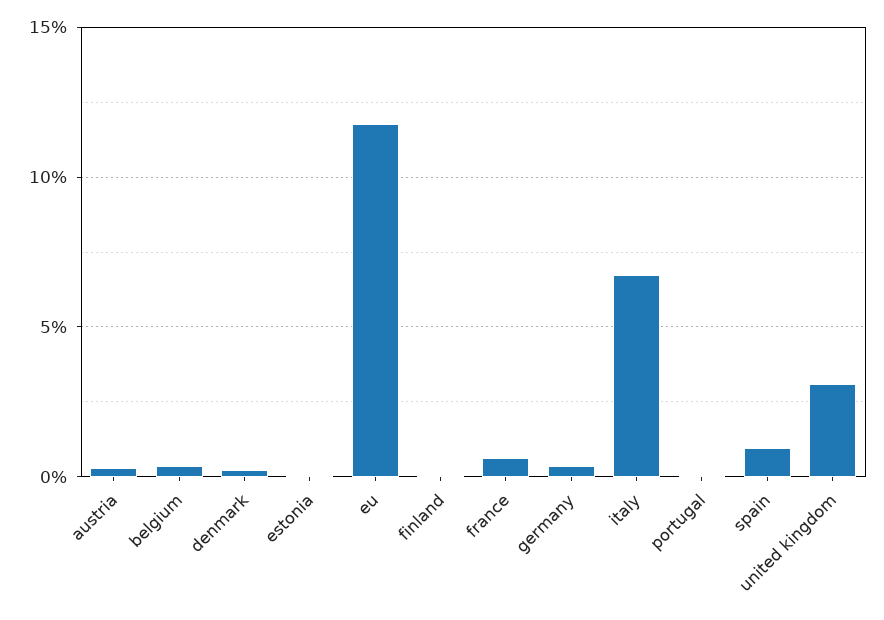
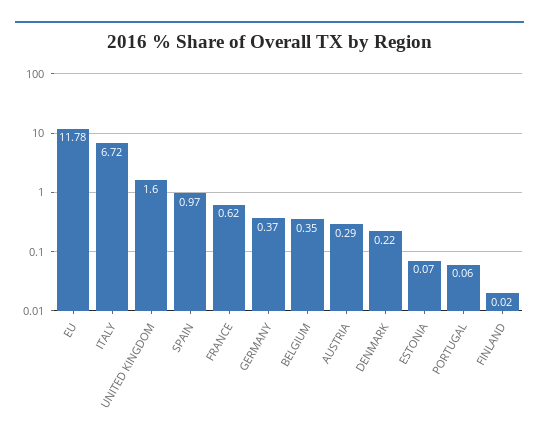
  {
    "austria": 0.29,
    "belgium": 0.35,
    "denmark": 0.22,
    "estonia": 0.07,
    "eu": 11.78,
    "finland": 0.02,
    "france": 0.62,
    "germany": 0.37,
    "italy": 6.72,
    "portugal": 0.06,
    "spain": 0.97,
-   "united kingdom": 3
+   "united kingdom": 1.6
  }

